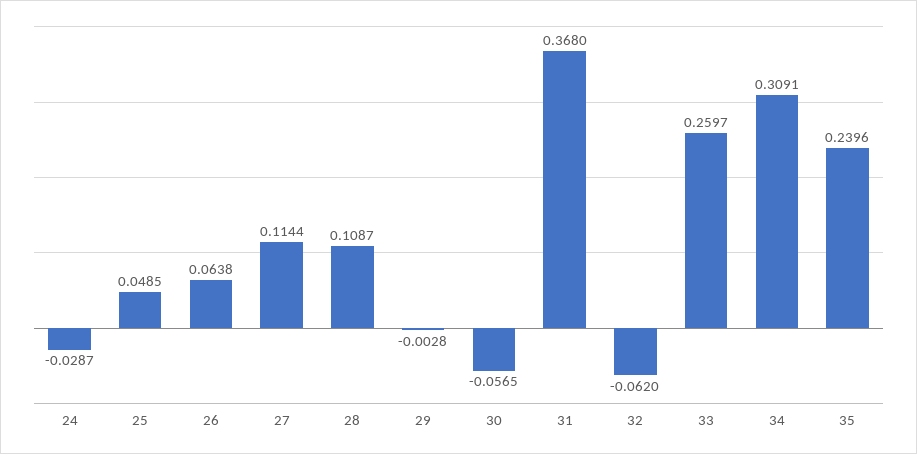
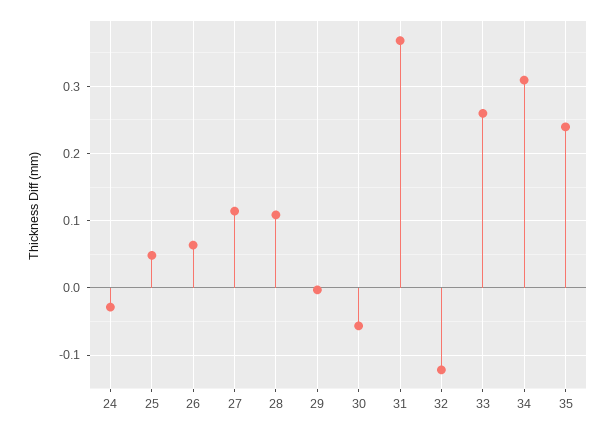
  {
    "24": -0.0287,
    "25": 0.0485,
    "26": 0.0638,
    "27": 0.1144,
    "28": 0.1087,
    "29": -0.0028,
    "30": -0.0565,
    "31": 0.368,
-   "32": -0.062,
+   "32": -0.12,
    "33": 0.2597,
    "34": 0.3091,
    "35": 0.2396
  }

